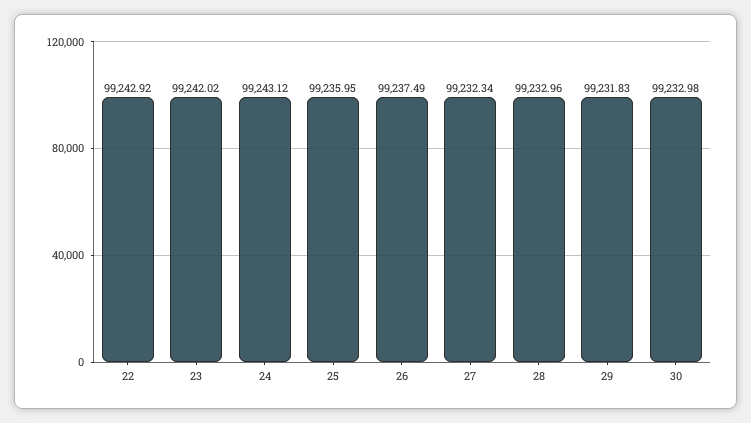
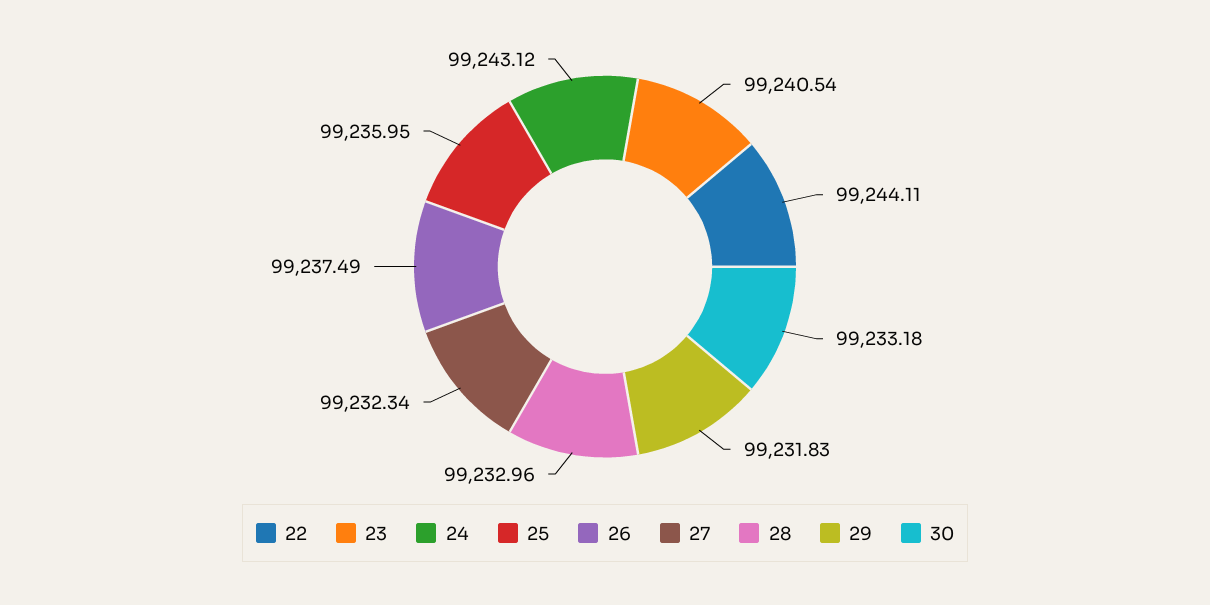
  {
-   "22": 99242.92,
+   "22": 99244.11,
-   "23": 99242.02,
+   "23": 99240.54,
    "24": 99243.12,
    "25": 99235.95,
    "26": 99237.49,
    "27": 99232.34,
    "28": 99232.96,
    "29": 99231.83,
-   "30": 99232.98
+   "30": 99233.18
  }

